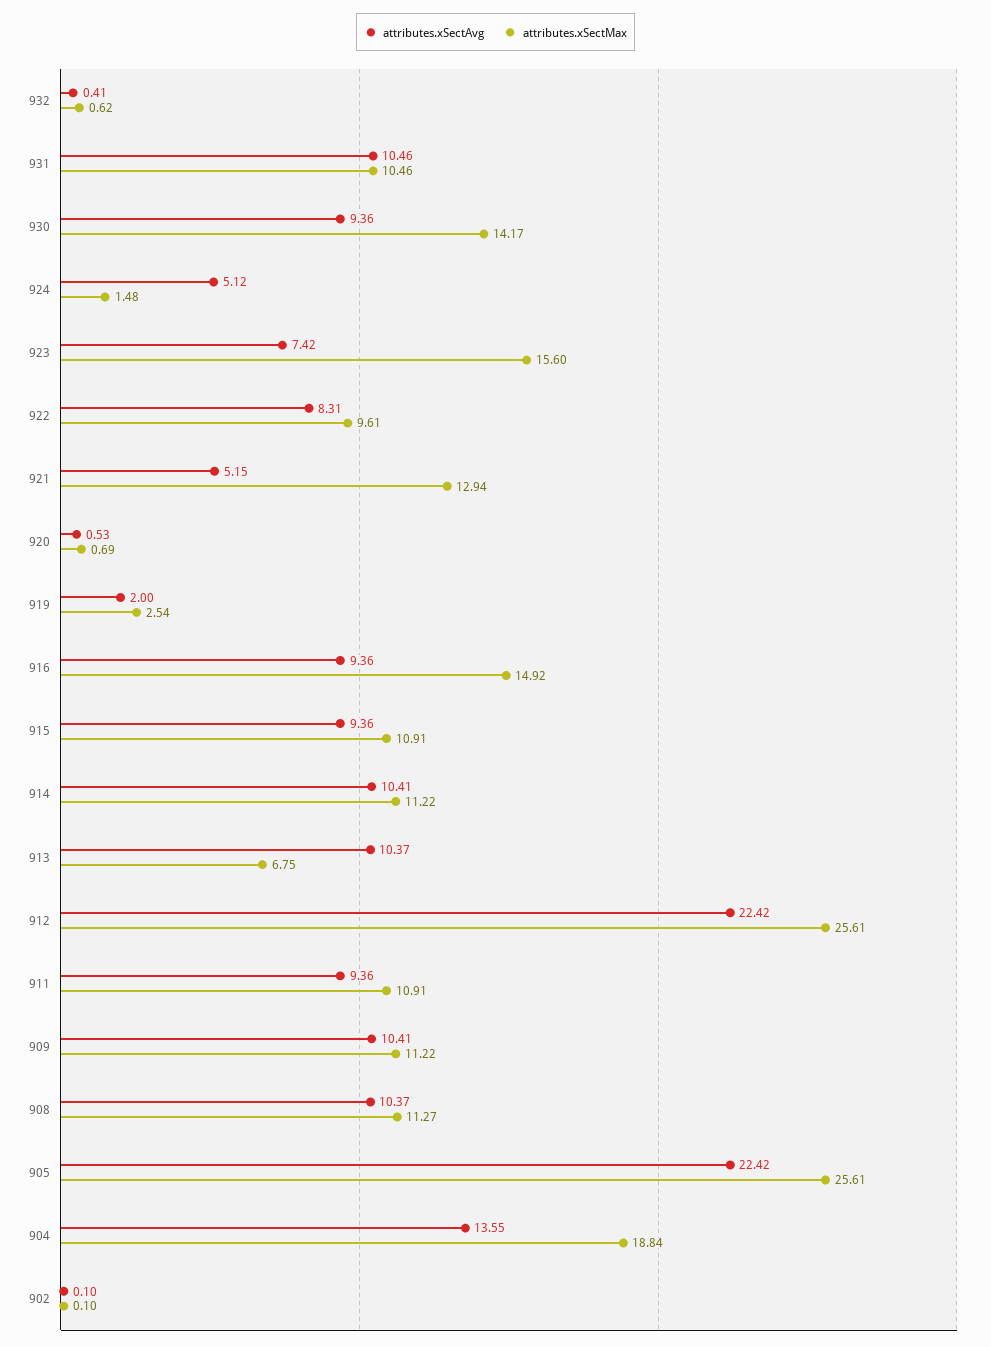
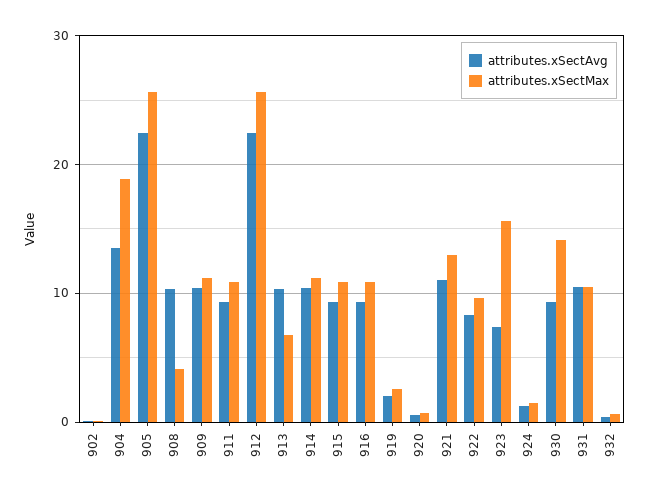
  {
    "attributes.xSectAvg": {
      "932": 0.41,
      "931": 10.46,
      "930": 9.36,
-     "924": 5.12,
+     "924": 1,
      "923": 7.42,
      "922": 8.31,
-     "921": 5.15,
+     "921": 11,
      "920": 0.53,
      "919": 2,
      "916": 9.36,
      "915": 9.36,
      "914": 10.41,
      "913": 10.37,
      "912": 22.42,
      "911": 9.36,
      "909": 10.41,
      "908": 10.37,
      "905": 22.42,
      "904": 13.55,
      "902": 0.1
    },
    "attributes.xSectMax": {
      "932": 0.62,
      "931": 10.46,
      "930": 14.17,
      "924": 1.48,
      "923": 15.6,
      "922": 9.61,
      "921": 12.94,
      "920": 0.69,
      "919": 2.54,
-     "916": 14.92,
+     "916": 11,
      "915": 10.91,
      "914": 11.22,
      "913": 6.75,
      "912": 25.61,
      "911": 10.91,
      "909": 11.22,
-     "908": 11.27,
+     "908": 4,
      "905": 25.61,
      "904": 18.84,
      "902": 0.1
    }
  }

